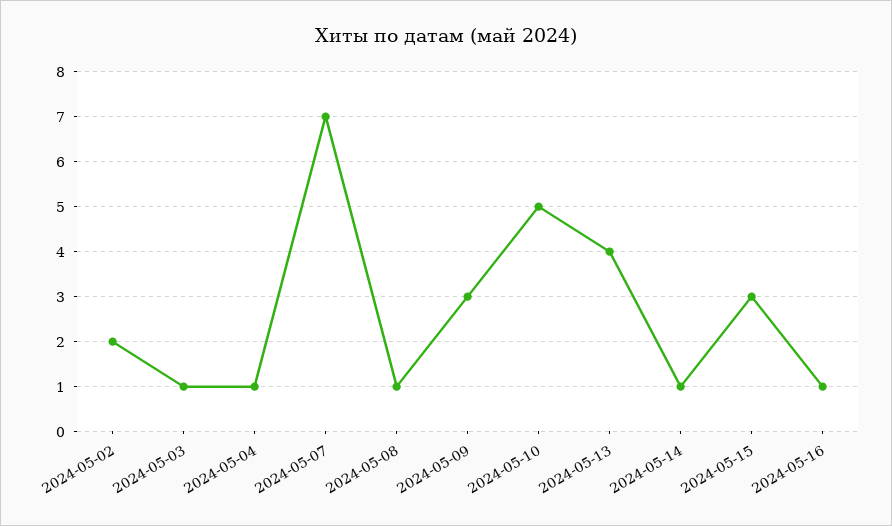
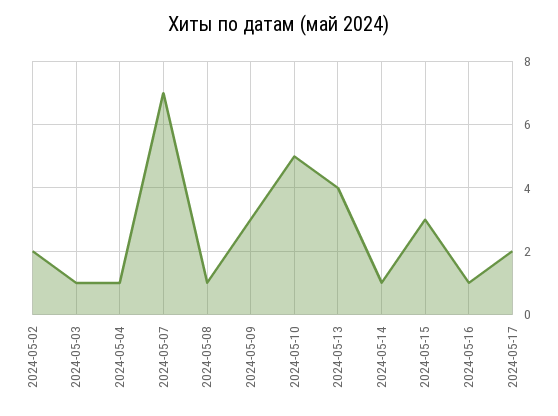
  {
    "2024-05-02": 2,
    "2024-05-03": 1,
    "2024-05-04": 1,
    "2024-05-07": 7,
    "2024-05-08": 1,
    "2024-05-09": 3,
    "2024-05-10": 5,
    "2024-05-13": 4,
    "2024-05-14": 1,
    "2024-05-15": 3,
-   "2024-05-16": 1
+   "2024-05-16": 1,
+   "2024-05-17": 2
  }

